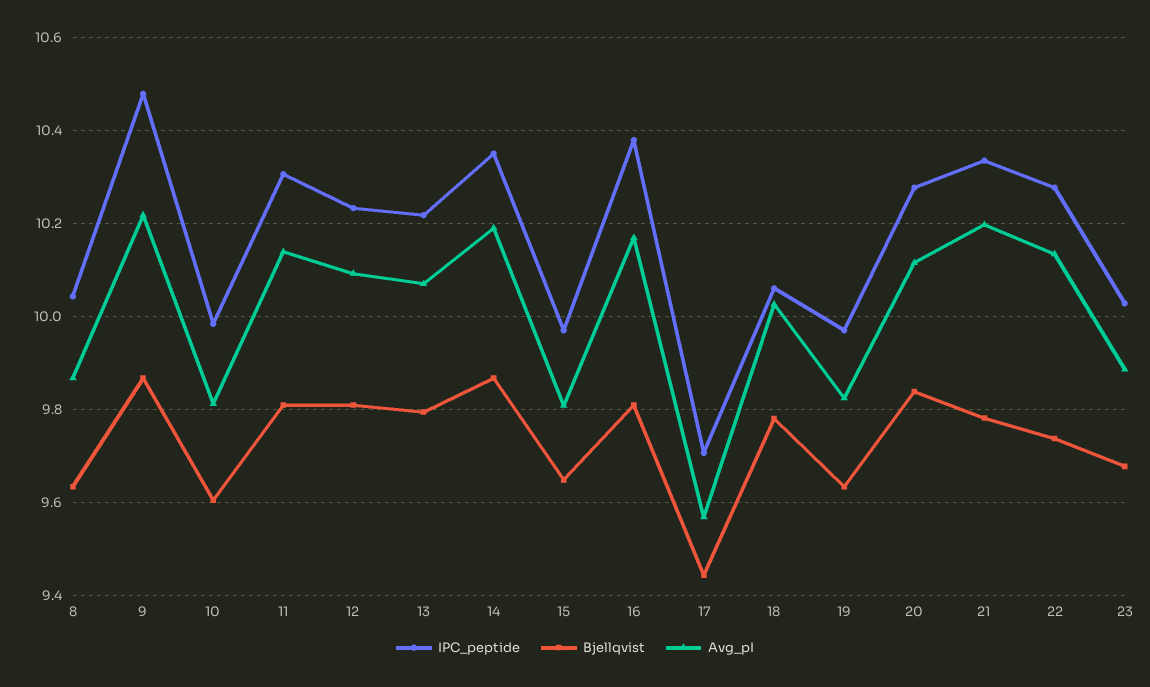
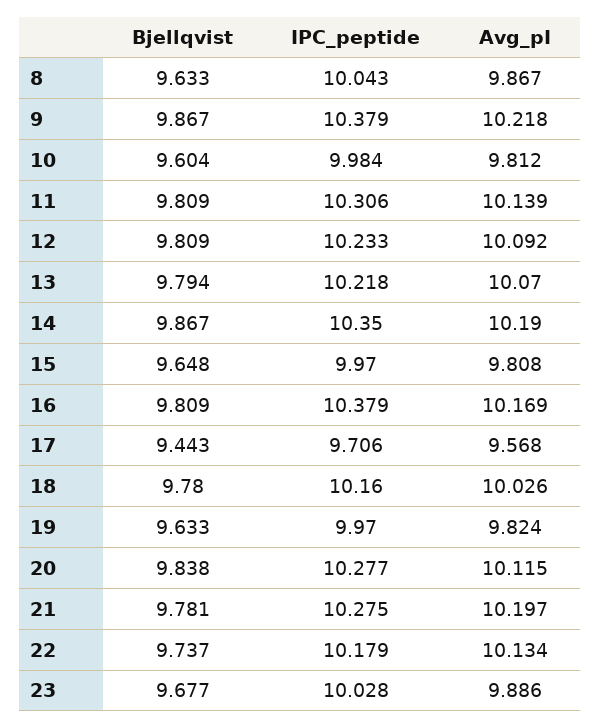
  {
    "IPC_peptide": {
      "8": 10.043,
-     "9": 10.48,
+     "9": 10.379,
      "10": 9.984,
      "11": 10.306,
      "12": 10.233,
      "13": 10.218,
      "14": 10.35,
      "15": 9.97,
      "16": 10.379,
      "17": 9.706,
-     "18": 10.06,
+     "18": 10.16,
      "19": 9.97,
      "20": 10.277,
-     "21": 10.34,
+     "21": 10.275,
-     "22": 10.28,
+     "22": 10.179,
      "23": 10.028
    },
    "Bjellqvist": {
      "8": 9.633,
      "9": 9.867,
      "10": 9.604,
      "11": 9.809,
      "12": 9.809,
      "13": 9.794,
      "14": 9.867,
      "15": 9.648,
      "16": 9.809,
      "17": 9.443,
      "18": 9.78,
      "19": 9.633,
      "20": 9.838,
      "21": 9.781,
      "22": 9.737,
      "23": 9.677
    },
    "Avg_pI": {
      "8": 9.867,
      "9": 10.218,
      "10": 9.812,
      "11": 10.139,
      "12": 10.092,
      "13": 10.07,
      "14": 10.19,
      "15": 9.808,
      "16": 10.169,
      "17": 9.568,
      "18": 10.026,
      "19": 9.824,
      "20": 10.115,
      "21": 10.197,
      "22": 10.134,
      "23": 9.886
    }
  }

